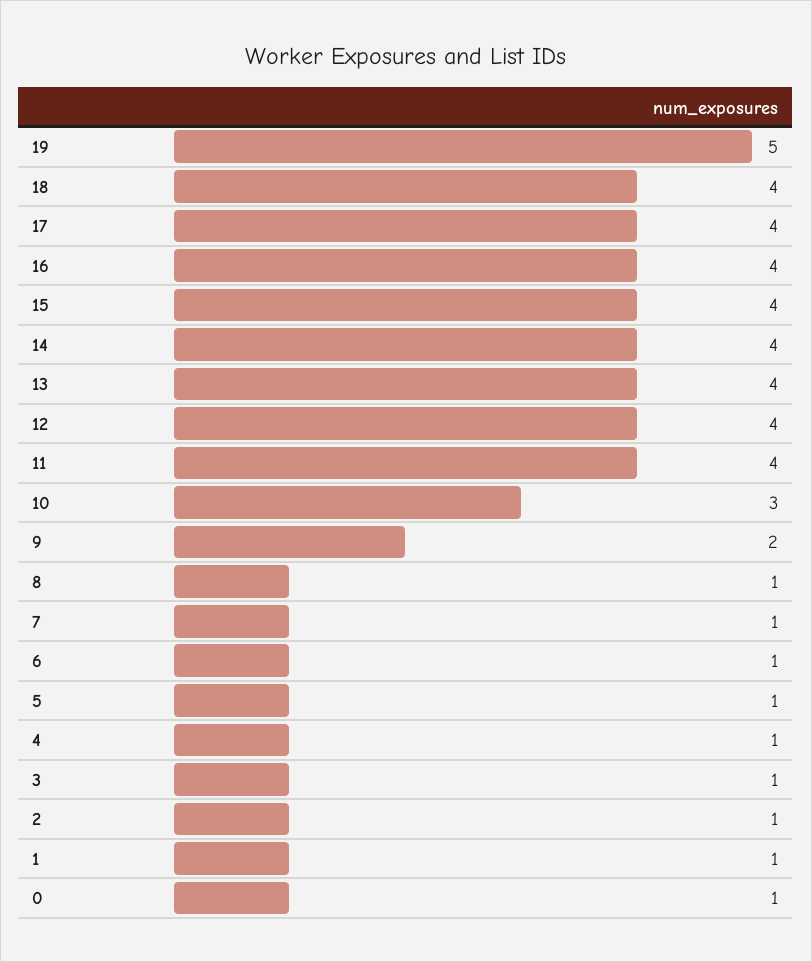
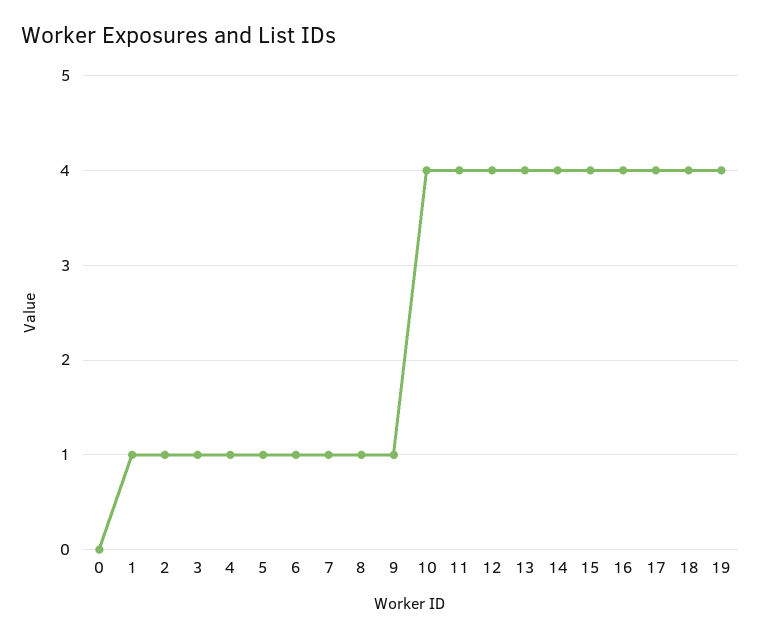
  {
-   "19": 5,
+   "19": 4,
    "18": 4,
    "17": 4,
    "16": 4,
    "15": 4,
    "14": 4,
    "13": 4,
    "12": 4,
    "11": 4,
-   "10": 3,
+   "10": 4,
-   "9": 2,
+   "9": 1,
    "8": 1,
    "7": 1,
    "6": 1,
    "5": 1,
    "4": 1,
    "3": 1,
    "2": 1,
    "1": 1,
-   "0": 1
+   "0": 0
  }

